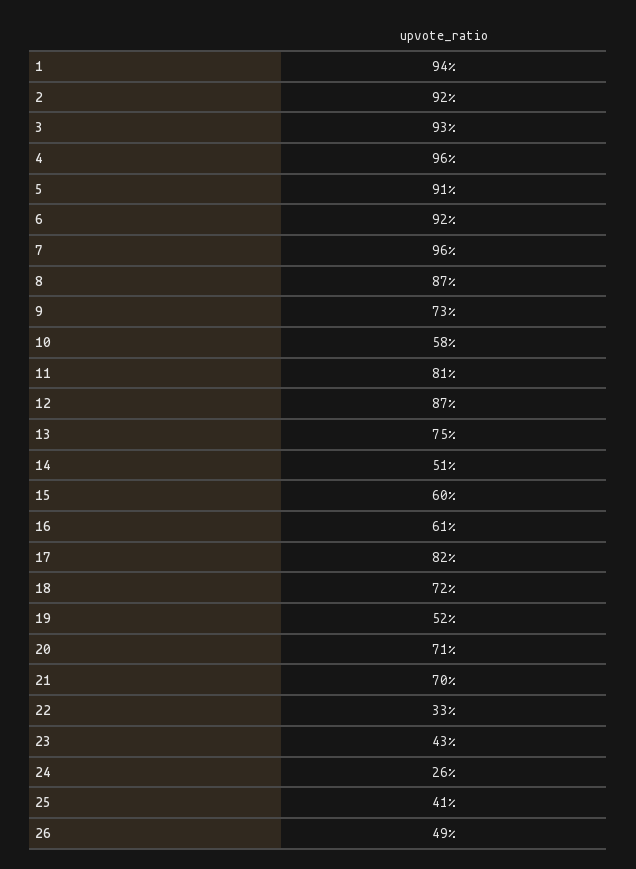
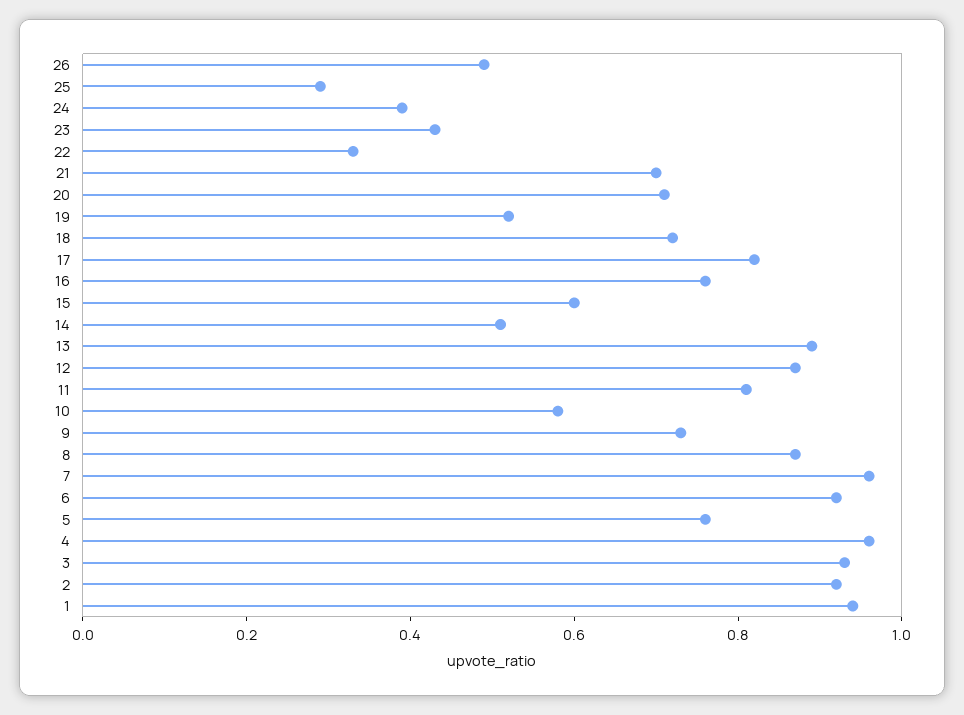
  {
    "1": 0.94,
    "2": 0.92,
    "3": 0.93,
    "4": 0.96,
-   "5": 0.91,
+   "5": 0.75,
    "6": 0.92,
    "7": 0.96,
    "8": 0.87,
    "9": 0.73,
    "10": 0.58,
    "11": 0.81,
    "12": 0.87,
-   "13": 0.75,
+   "13": 0.9,
    "14": 0.51,
    "15": 0.6,
-   "16": 0.61,
+   "16": 0.75,
    "17": 0.82,
    "18": 0.72,
    "19": 0.52,
    "20": 0.71,
    "21": 0.7,
    "22": 0.33,
    "23": 0.43,
-   "24": 0.26,
+   "24": 0.4,
-   "25": 0.41,
+   "25": 0.3,
    "26": 0.49
  }

